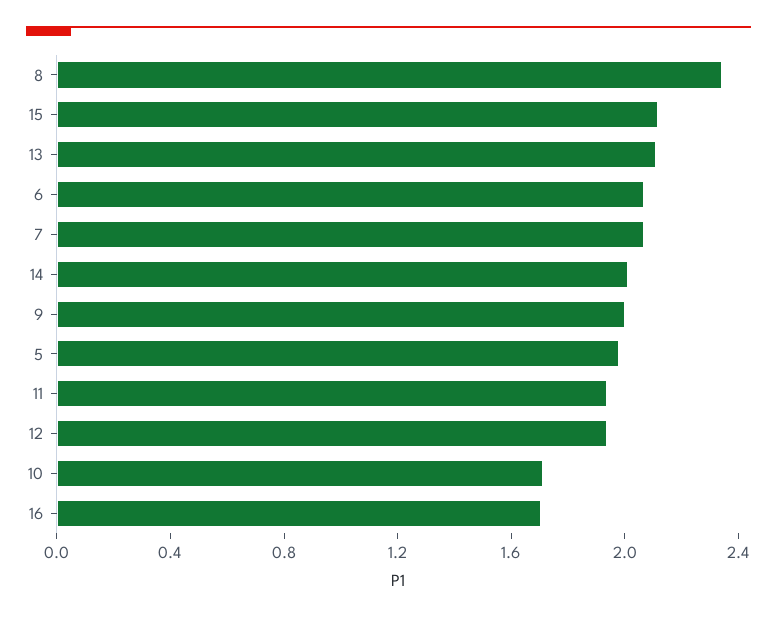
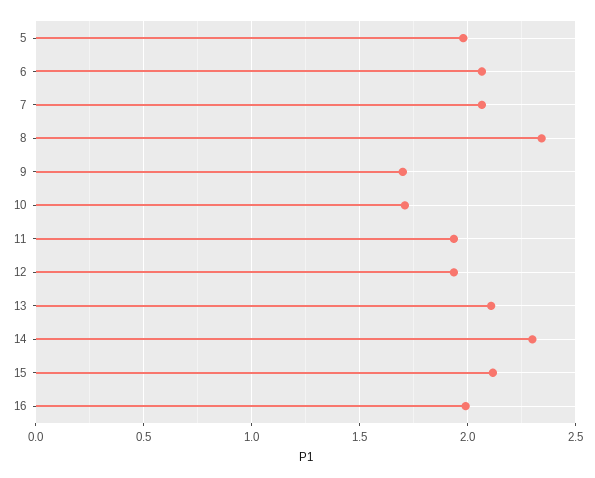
  {
    "8": 2.35,
    "15": 2.1,
    "13": 2.1,
    "6": 2.05,
    "7": 2.05,
-   "14": 2,
+   "14": 2.3,
-   "9": 2,
+   "9": 1.7,
    "5": 2,
    "11": 1.95,
    "12": 1.95,
    "10": 1.7,
-   "16": 1.7
+   "16": 2
  }

